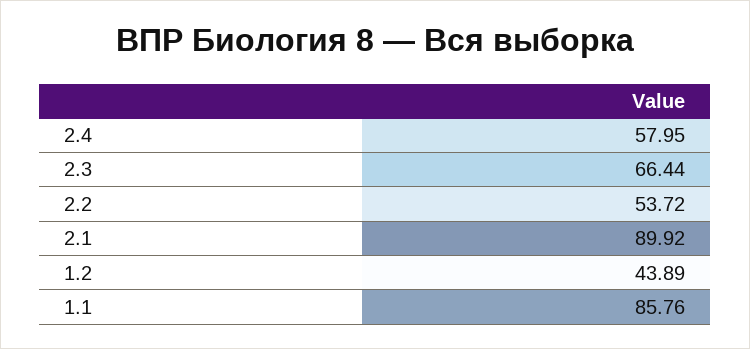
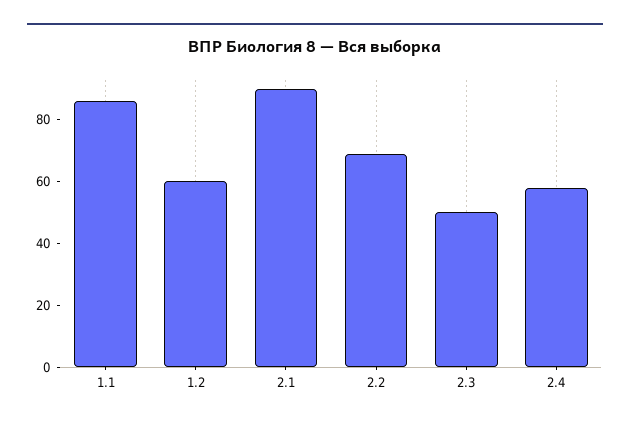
  {
    "2.4": 57.95,
-   "2.3": 66.44,
+   "2.3": 50,
-   "2.2": 53.72,
+   "2.2": 70,
    "2.1": 89.92,
-   "1.2": 43.89,
+   "1.2": 60,
    "1.1": 85.76
  }

